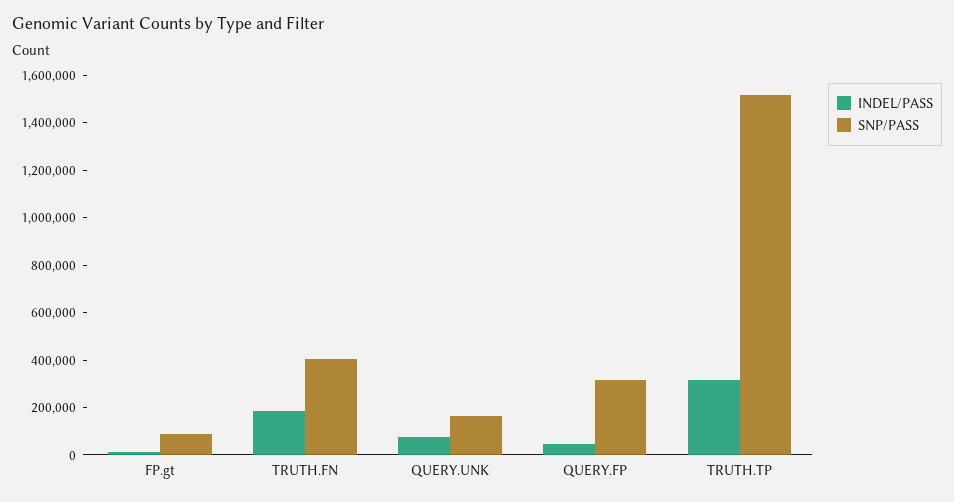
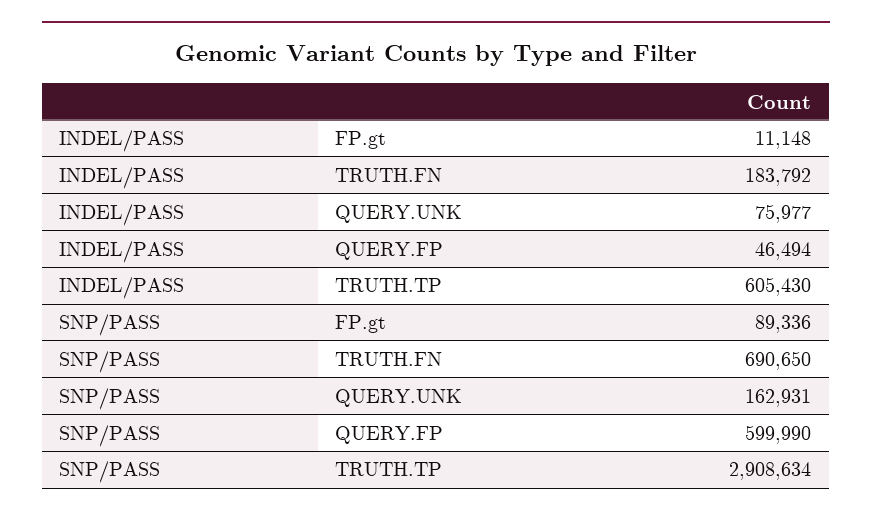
  {
    "INDEL/PASS": {
      "FP.gt": 11148,
      "TRUTH.FN": 183792,
      "QUERY.UNK": 75977,
      "QUERY.FP": 46494,
-     "TRUTH.TP": 300000
+     "TRUTH.TP": 605430
    },
    "SNP/PASS": {
      "FP.gt": 89336,
-     "TRUTH.FN": 400000,
+     "TRUTH.FN": 690650,
      "QUERY.UNK": 162931,
-     "QUERY.FP": 300000,
+     "QUERY.FP": 599990,
-     "TRUTH.TP": 1500000
+     "TRUTH.TP": 2908634
    }
  }

